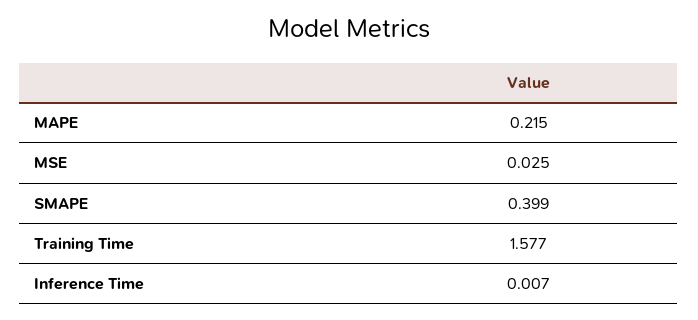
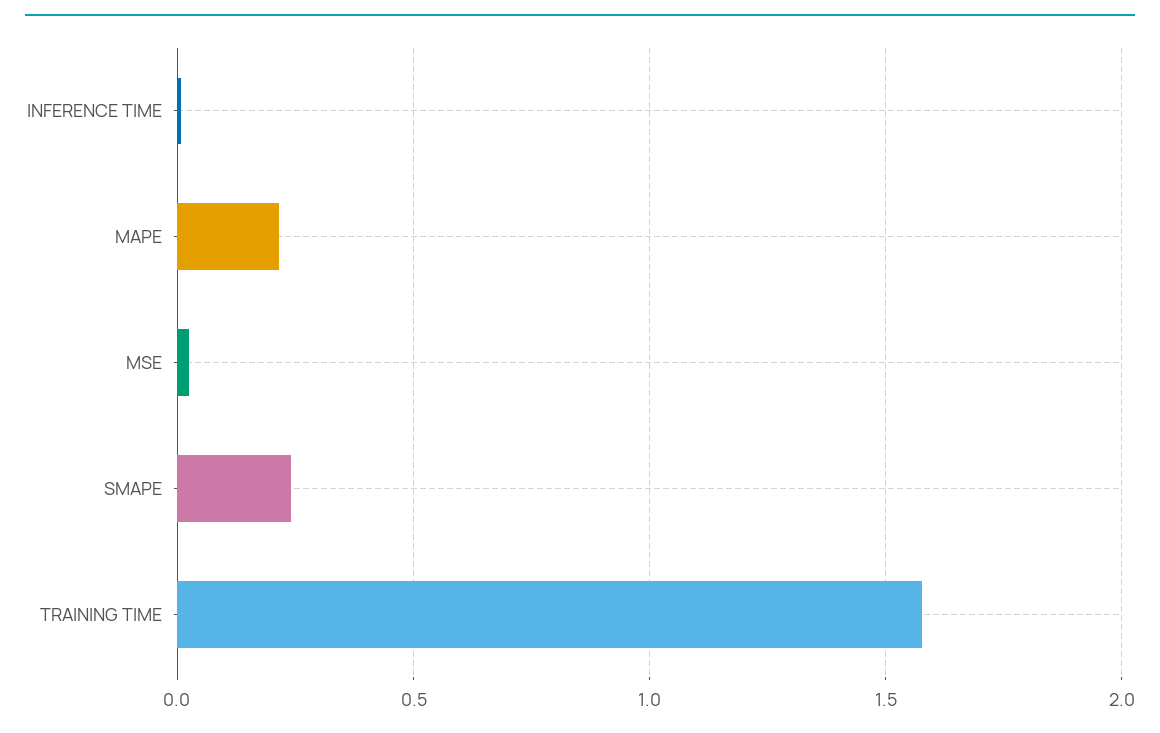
  {
    "MAPE": 0.215,
    "MSE": 0.025,
-   "SMAPE": 0.399,
+   "SMAPE": 0.25,
    "Training Time": 1.577,
    "Inference Time": 0.007
  }

